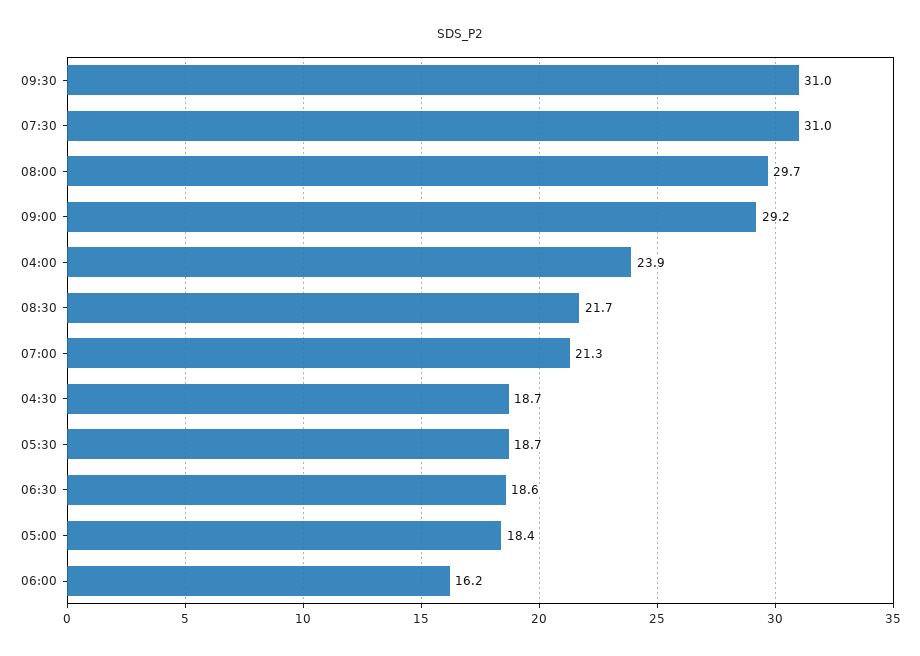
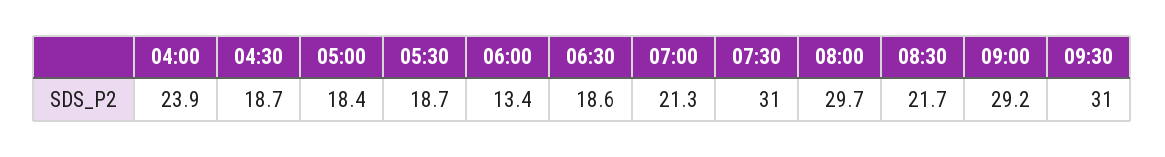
  {
    "09:30": 31,
    "07:30": 31,
    "08:00": 29.7,
    "09:00": 29.2,
    "04:00": 23.9,
    "08:30": 21.7,
    "07:00": 21.3,
    "04:30": 18.7,
    "05:30": 18.7,
    "06:30": 18.6,
    "05:00": 18.4,
-   "06:00": 16.2
+   "06:00": 13.4
  }

